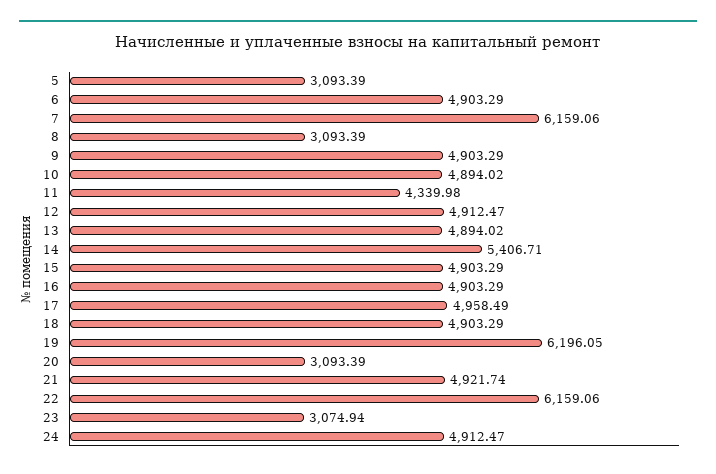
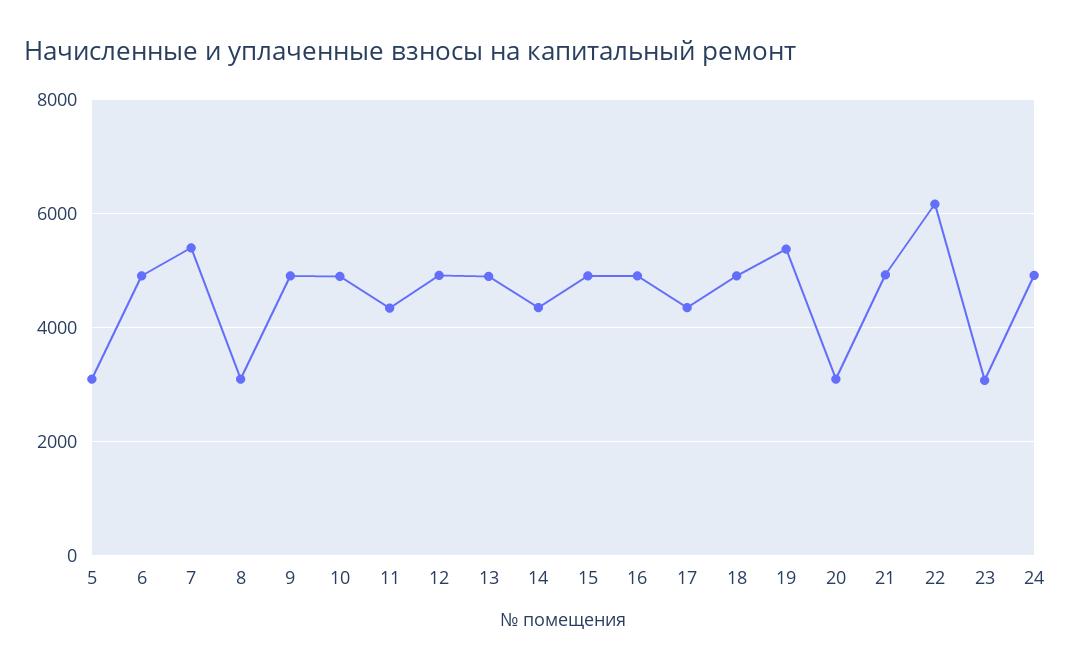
  {
    "5": 3093.39,
    "6": 4903.29,
-   "7": 6159.06,
+   "7": 5400,
    "8": 3093.39,
    "9": 4903.29,
    "10": 4894.02,
    "11": 4339.98,
    "12": 4912.47,
    "13": 4894.02,
-   "14": 5406.71,
+   "14": 4400,
    "15": 4903.29,
    "16": 4903.29,
-   "17": 4958.49,
+   "17": 4400,
    "18": 4903.29,
-   "19": 6196.05,
+   "19": 5400,
    "20": 3093.39,
    "21": 4921.74,
    "22": 6159.06,
    "23": 3074.94,
    "24": 4912.47
  }

